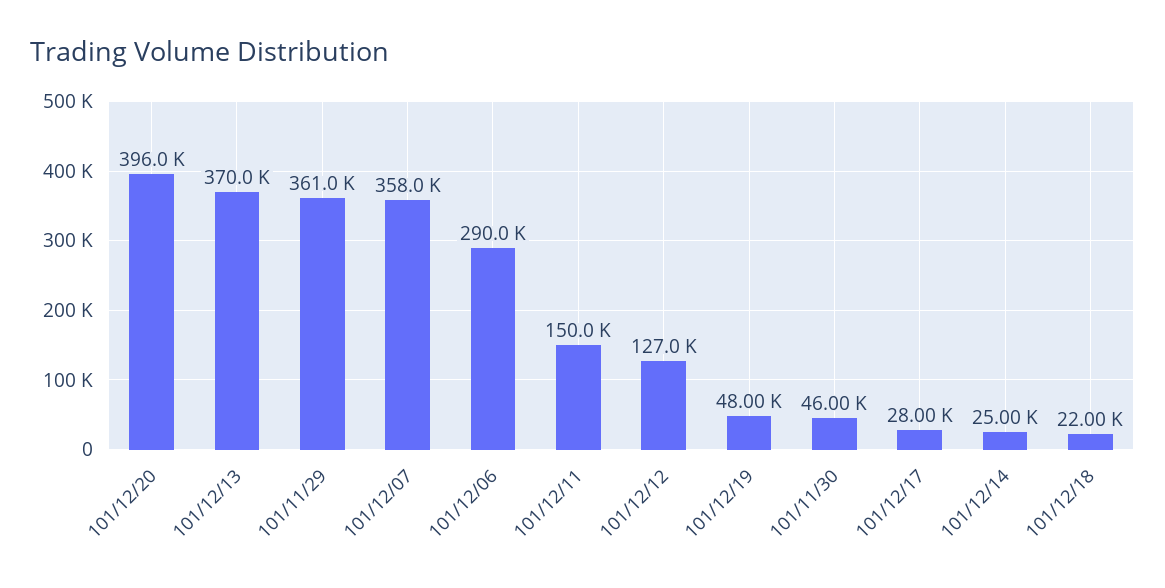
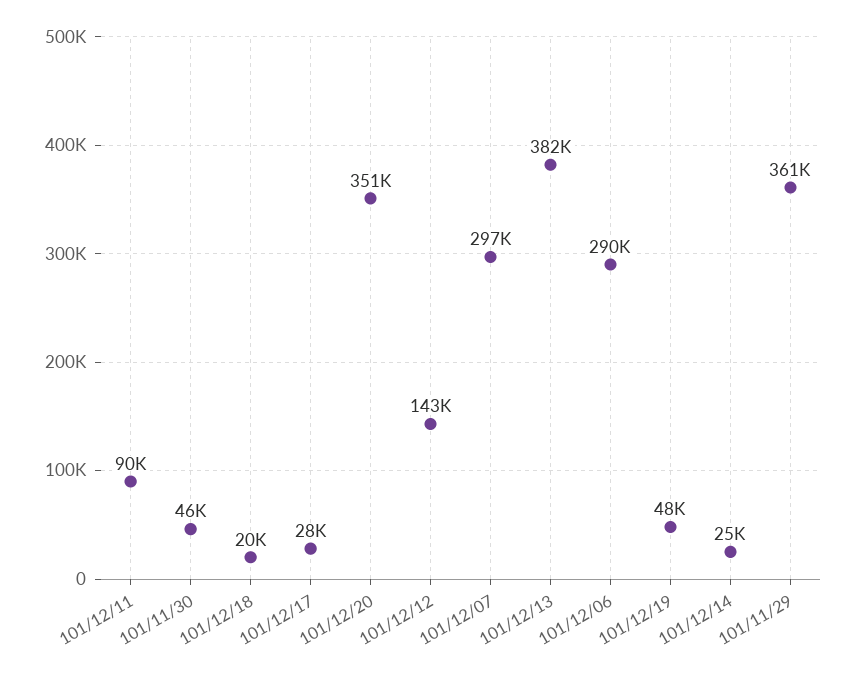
  {
-   "101/12/20": 396000,
+   "101/12/20": 351000,
-   "101/12/13": 370000,
+   "101/12/13": 382000,
    "101/11/29": 361000,
-   "101/12/07": 358000,
+   "101/12/07": 297000,
    "101/12/06": 290000,
-   "101/12/11": 150000,
+   "101/12/11": 90000,
-   "101/12/12": 127000,
+   "101/12/12": 143000,
    "101/12/19": 48000,
    "101/11/30": 46000,
    "101/12/17": 28000,
    "101/12/14": 25000,
-   "101/12/18": 22000
+   "101/12/18": 20000
  }

